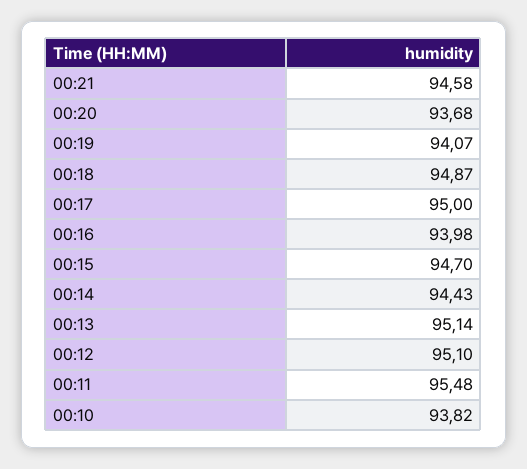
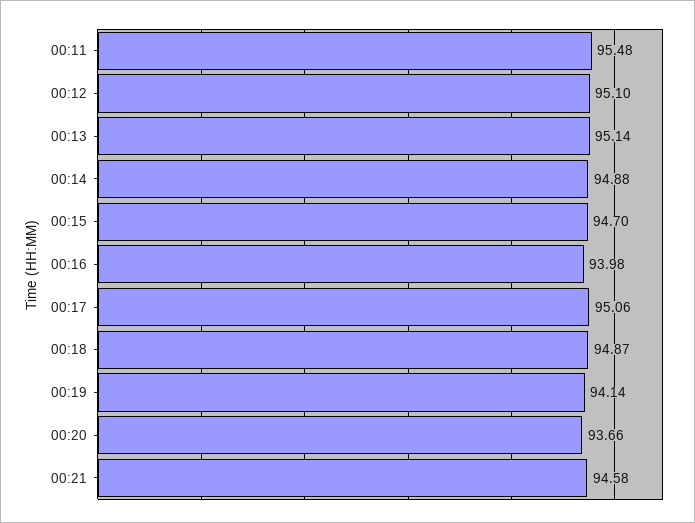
  {
    "00:21": 94.58,
-   "00:20": 93.68,
+   "00:20": 93.66,
-   "00:19": 94.07,
+   "00:19": 94.14,
    "00:18": 94.87,
-   "00:17": 95,
+   "00:17": 95.06,
    "00:16": 93.98,
    "00:15": 94.7,
-   "00:14": 94.43,
+   "00:14": 94.88,
    "00:13": 95.14,
    "00:12": 95.1,
-   "00:11": 95.48,
+   "00:11": 95.48
-   "00:10": 93.82
  }

